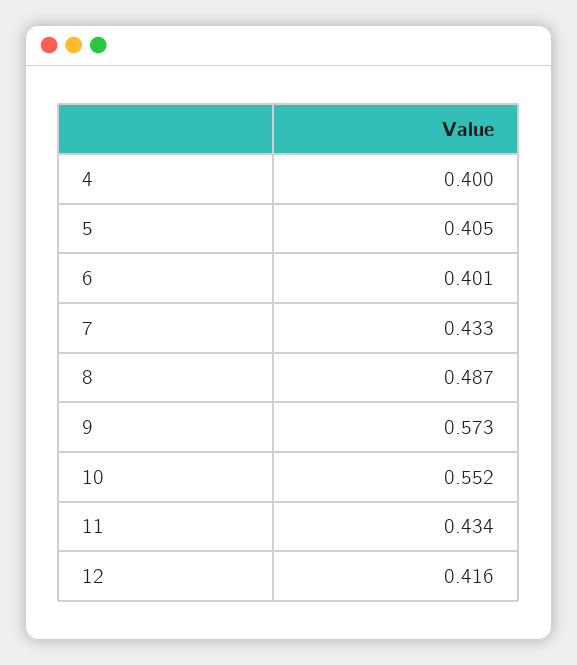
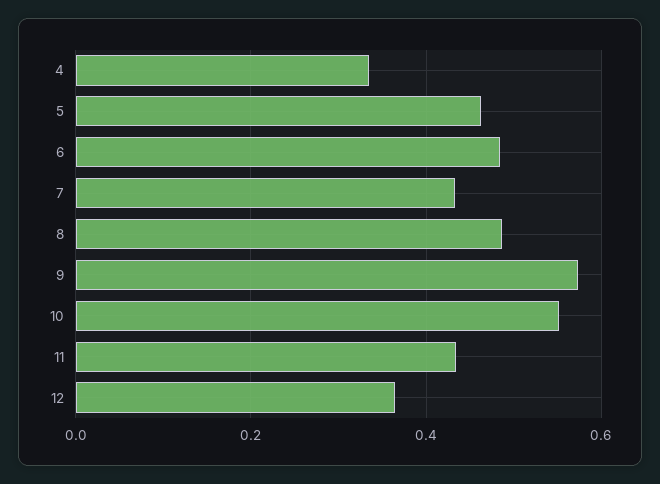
  {
-   "4": 0.4,
+   "4": 0.34,
-   "5": 0.405,
+   "5": 0.46,
-   "6": 0.401,
+   "6": 0.48,
    "7": 0.433,
    "8": 0.487,
    "9": 0.573,
    "10": 0.552,
    "11": 0.434,
-   "12": 0.416
+   "12": 0.36
  }

